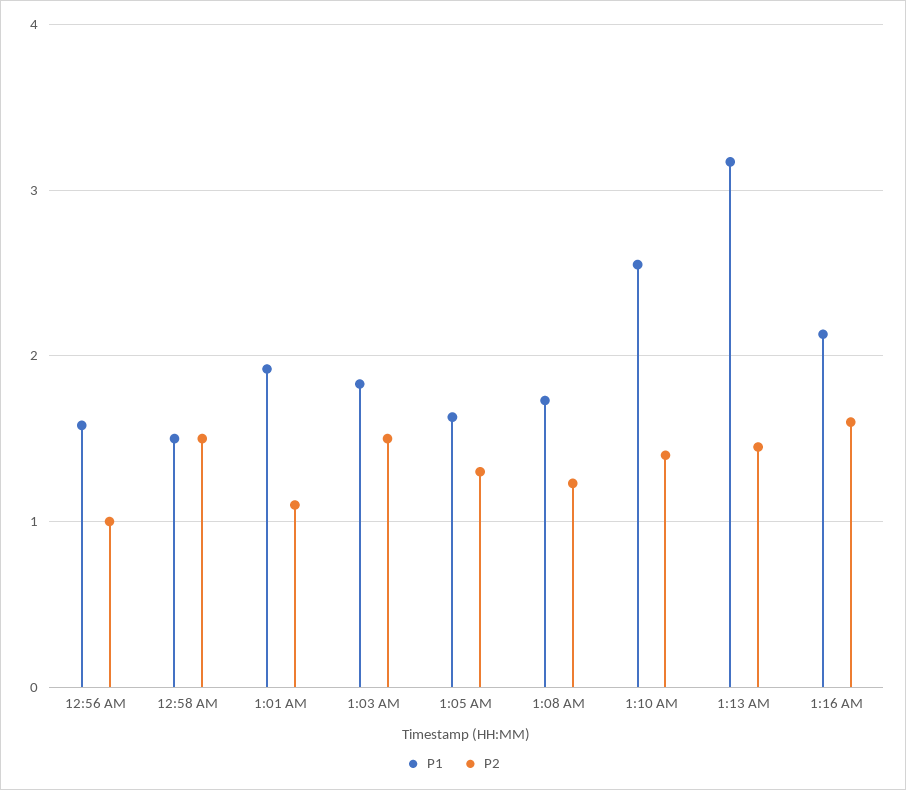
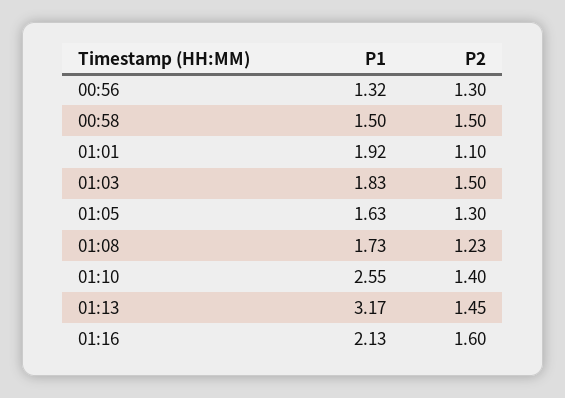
  {
    "P1": {
-     "12:56 AM": 1.6,
+     "12:56 AM": 1.32,
      "12:58 AM": 1.5,
      "1:01 AM": 1.92,
      "1:03 AM": 1.83,
      "1:05 AM": 1.63,
      "1:08 AM": 1.73,
      "1:10 AM": 2.55,
      "1:13 AM": 3.17,
      "1:16 AM": 2.13
    },
    "P2": {
-     "12:56 AM": 1,
+     "12:56 AM": 1.3,
      "12:58 AM": 1.5,
      "1:01 AM": 1.1,
      "1:03 AM": 1.5,
      "1:05 AM": 1.3,
      "1:08 AM": 1.23,
      "1:10 AM": 1.4,
      "1:13 AM": 1.45,
      "1:16 AM": 1.6
    }
  }

